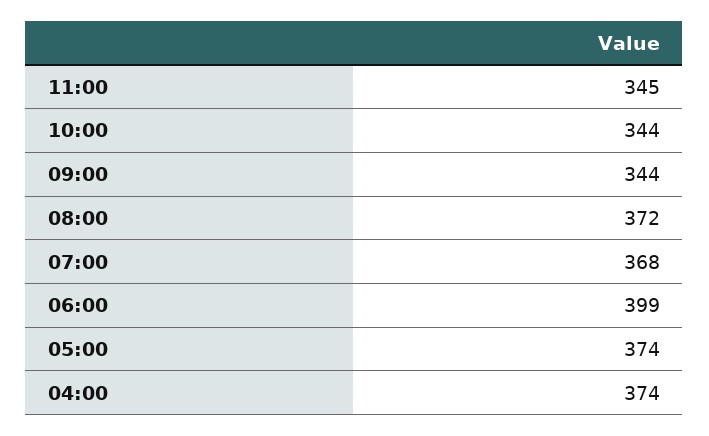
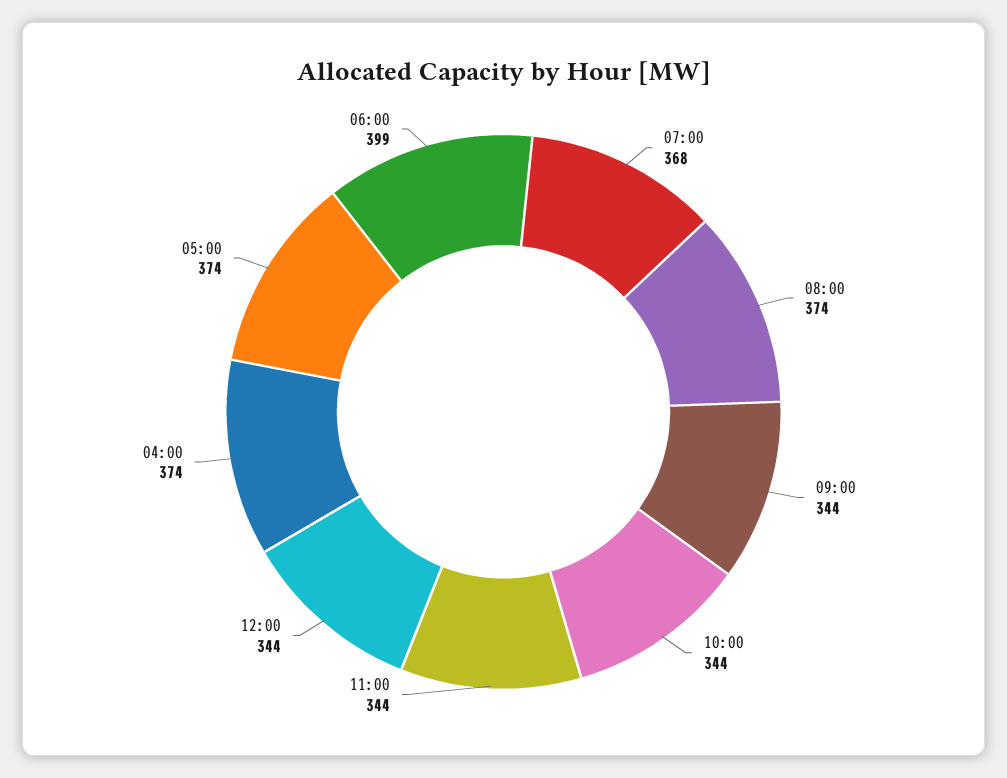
  {
-   "11:00": 345,
+   "11:00": 344,
    "10:00": 344,
    "09:00": 344,
-   "08:00": 372,
+   "08:00": 374,
    "07:00": 368,
    "06:00": 399,
    "05:00": 374,
-   "04:00": 374
+   "04:00": 374,
+   "12:00": 344
  }

